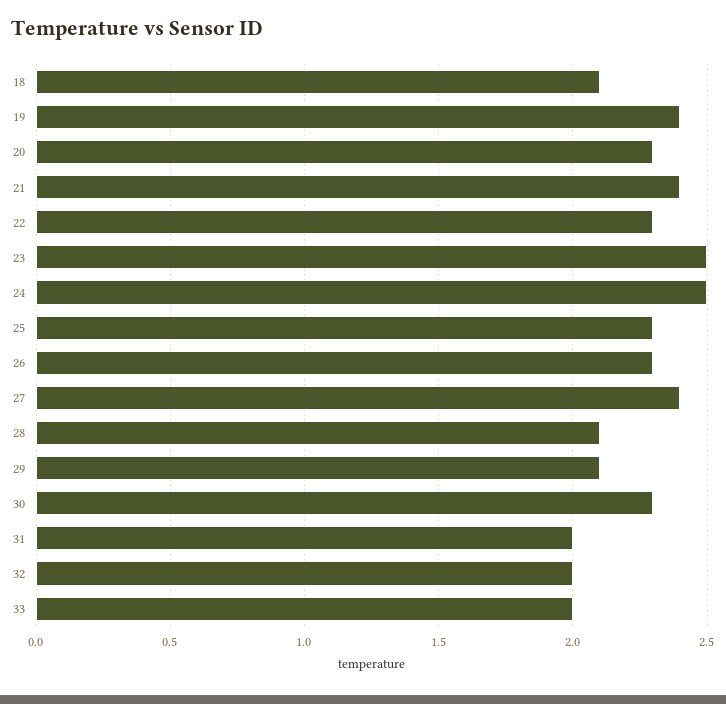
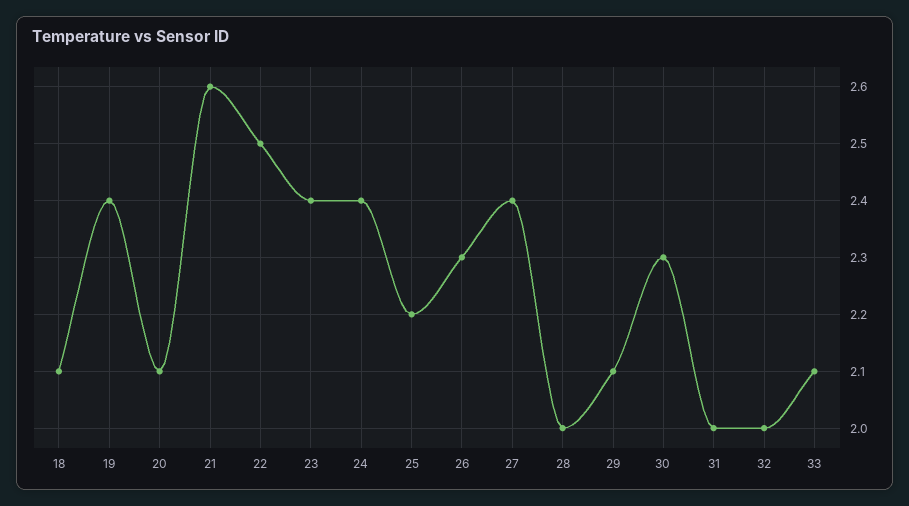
  {
    "18": 2.1,
    "19": 2.4,
-   "20": 2.3,
+   "20": 2.1,
-   "21": 2.4,
+   "21": 2.6,
-   "22": 2.3,
+   "22": 2.5,
-   "23": 2.5,
+   "23": 2.4,
-   "24": 2.5,
+   "24": 2.4,
-   "25": 2.3,
+   "25": 2.2,
    "26": 2.3,
    "27": 2.4,
-   "28": 2.1,
+   "28": 2,
    "29": 2.1,
    "30": 2.3,
    "31": 2,
    "32": 2,
-   "33": 2
+   "33": 2.1
  }

